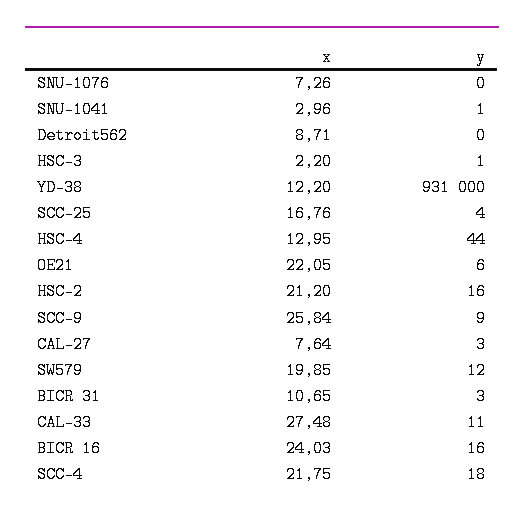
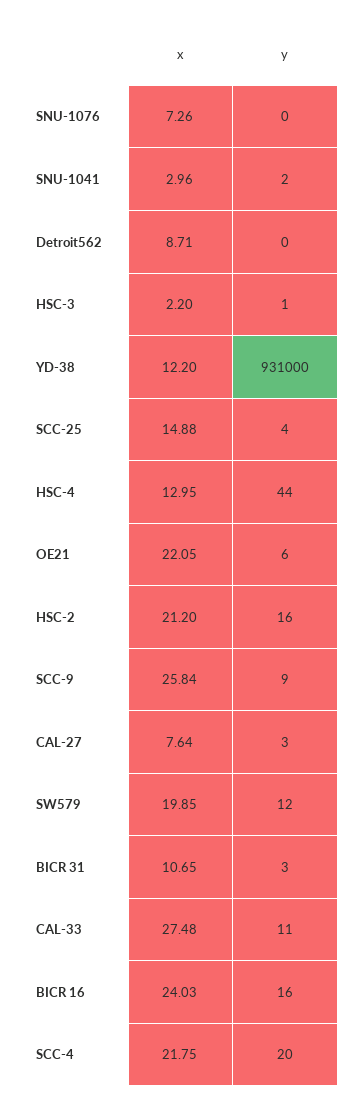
  {
    "x": {
      "SNU-1076": 7.26,
      "SNU-1041": 2.96,
      "Detroit562": 8.71,
      "HSC-3": 2.2,
      "YD-38": 12.2,
-     "SCC-25": 16.76,
+     "SCC-25": 14.88,
      "HSC-4": 12.95,
      "OE21": 22.05,
      "HSC-2": 21.2,
      "SCC-9": 25.84,
      "CAL-27": 7.64,
      "SW579": 19.85,
      "BICR 31": 10.65,
      "CAL-33": 27.48,
      "BICR 16": 24.03,
      "SCC-4": 21.75
    },
    "y": {
      "SNU-1076": 0,
-     "SNU-1041": 1,
+     "SNU-1041": 2,
      "Detroit562": 0,
      "HSC-3": 1,
      "YD-38": 931000,
      "SCC-25": 4,
      "HSC-4": 44,
      "OE21": 6,
      "HSC-2": 16,
      "SCC-9": 9,
      "CAL-27": 3,
      "SW579": 12,
      "BICR 31": 3,
      "CAL-33": 11,
      "BICR 16": 16,
-     "SCC-4": 18
+     "SCC-4": 20
    }
  }

